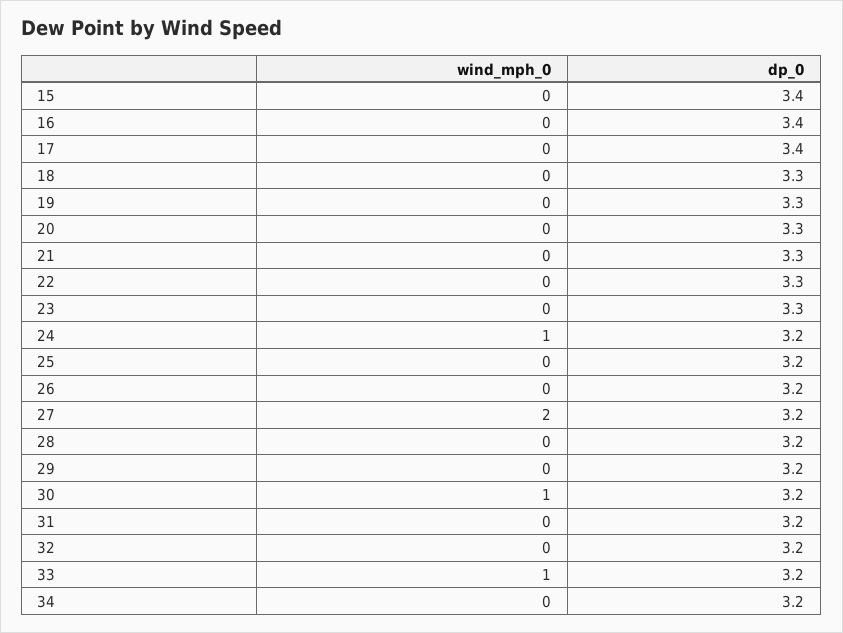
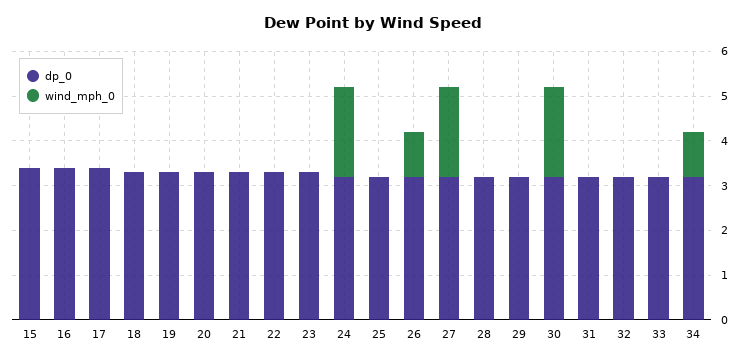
  {
    "wind_mph_0": {
      "15": 0,
      "16": 0,
      "17": 0,
      "18": 0,
      "19": 0,
      "20": 0,
      "21": 0,
      "22": 0,
      "23": 0,
-     "24": 1,
+     "24": 2,
      "25": 0,
-     "26": 0,
+     "26": 1,
      "27": 2,
      "28": 0,
      "29": 0,
-     "30": 1,
+     "30": 2,
      "31": 0,
      "32": 0,
-     "33": 1,
+     "33": 0,
-     "34": 0
+     "34": 1
    },
    "dp_0": {
      "15": 3.4,
      "16": 3.4,
      "17": 3.4,
      "18": 3.3,
      "19": 3.3,
      "20": 3.3,
      "21": 3.3,
      "22": 3.3,
      "23": 3.3,
      "24": 3.2,
      "25": 3.2,
      "26": 3.2,
      "27": 3.2,
      "28": 3.2,
      "29": 3.2,
      "30": 3.2,
      "31": 3.2,
      "32": 3.2,
      "33": 3.2,
      "34": 3.2
    }
  }

